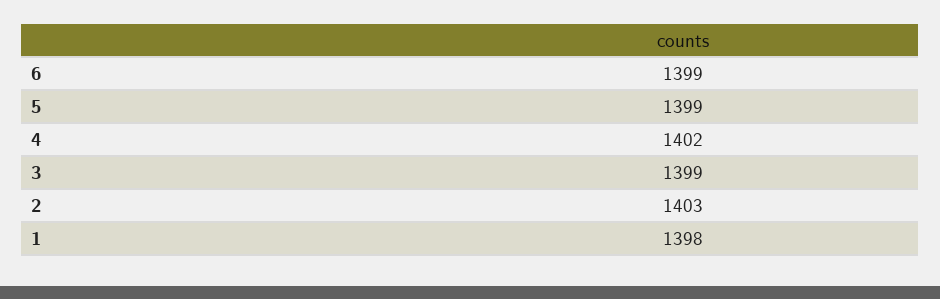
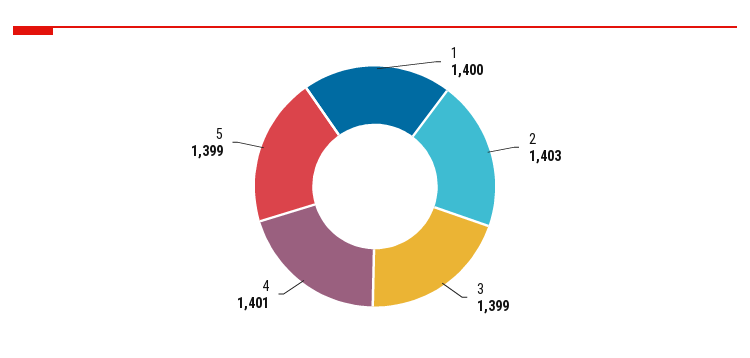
  {
-   "6": 1399,
    "5": 1399,
-   "4": 1402,
+   "4": 1401,
    "3": 1399,
    "2": 1403,
-   "1": 1398
+   "1": 1400
  }

